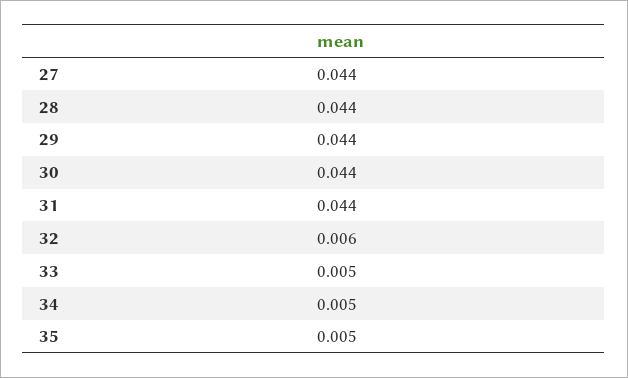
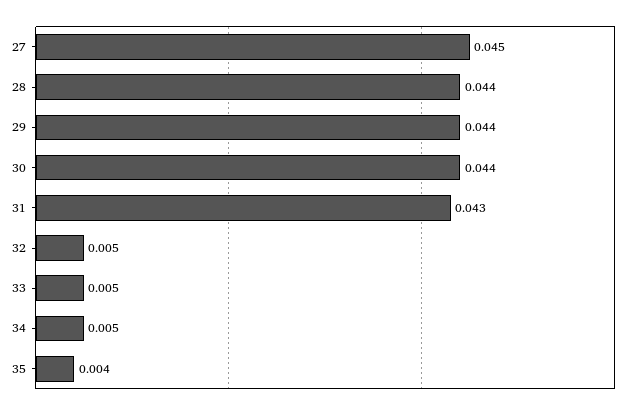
  {
-   "27": 0.044,
+   "27": 0.045,
    "28": 0.044,
    "29": 0.044,
    "30": 0.044,
-   "31": 0.044,
+   "31": 0.043,
-   "32": 0.006,
+   "32": 0.005,
    "33": 0.005,
    "34": 0.005,
-   "35": 0.005
+   "35": 0.004
  }

